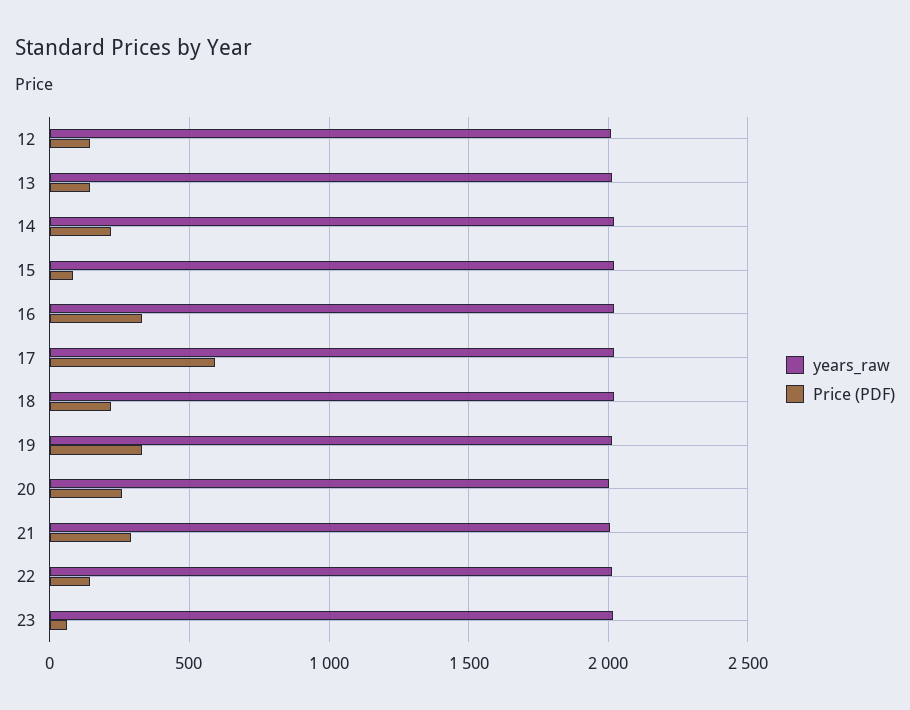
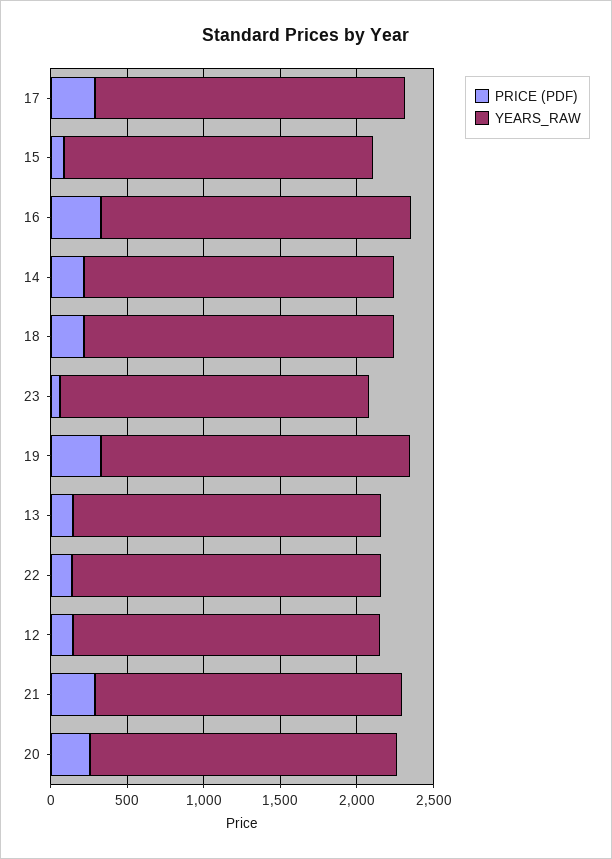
  {
    "years_raw": {
      "12": 2000,
      "13": 2000,
      "14": 2000,
      "15": 2000,
      "16": 2000,
      "17": 2000,
      "18": 2000,
      "19": 2000,
      "20": 2000,
      "21": 2000,
      "22": 2000,
      "23": 2000
    },
    "Price (PDF)": {
      "12": 150,
      "13": 150,
      "14": 200,
      "15": 100,
      "16": 350,
-     "17": 600,
+     "17": 300,
      "18": 200,
      "19": 350,
      "20": 250,
      "21": 300,
      "22": 150,
      "23": 50
    }
  }

